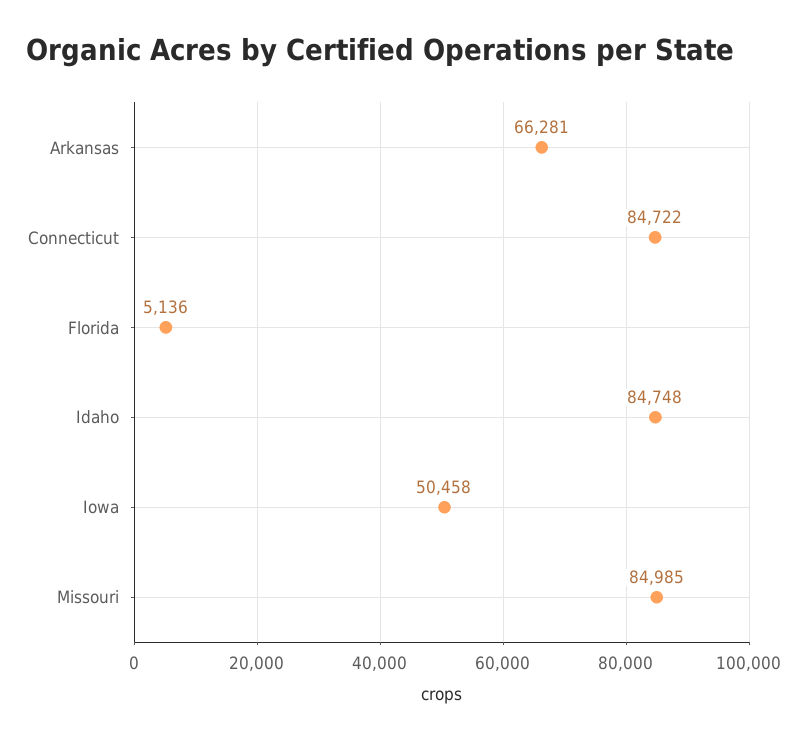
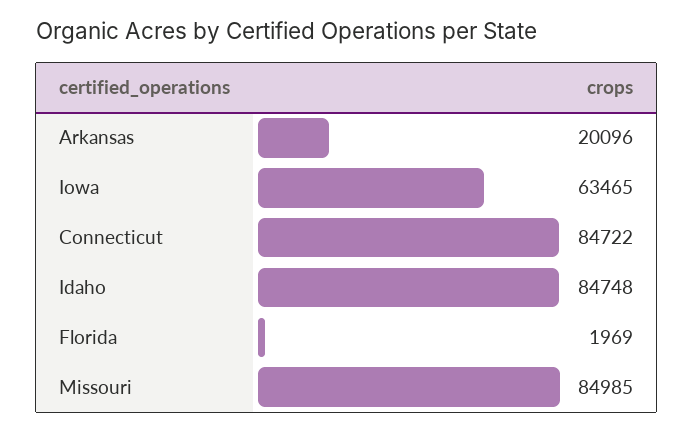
  {
-   "Arkansas": 66281,
+   "Arkansas": 20096,
    "Connecticut": 84722,
-   "Florida": 5136,
+   "Florida": 1969,
    "Idaho": 84748,
-   "Iowa": 50458,
+   "Iowa": 63465,
    "Missouri": 84985
  }

